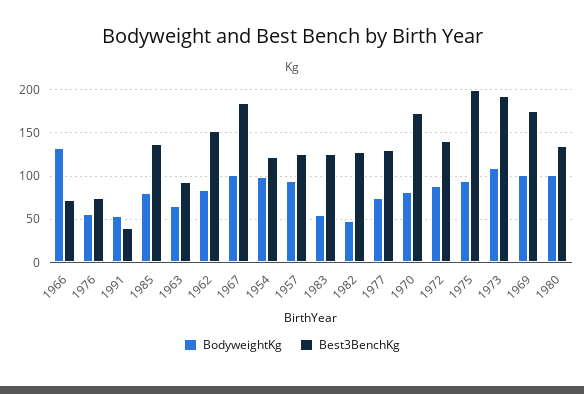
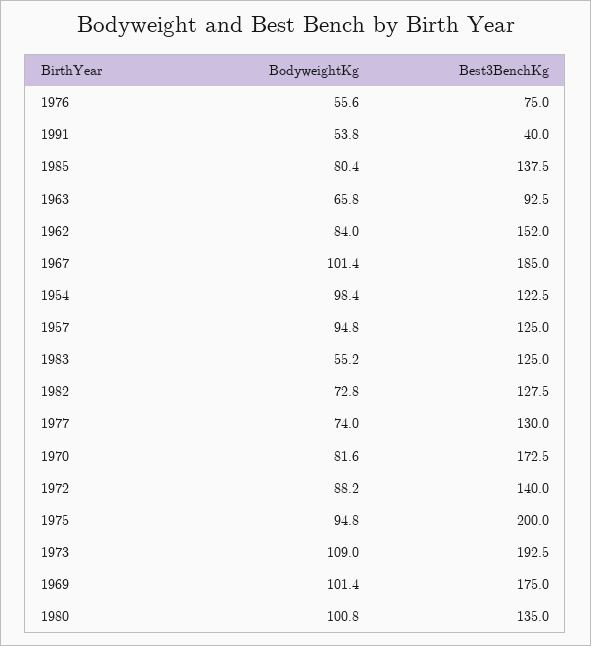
  {
    "BodyweightKg": {
-     "1966": 130,
      "1976": 55.6,
      "1991": 53.8,
      "1985": 80.4,
      "1963": 65.8,
      "1962": 84,
      "1967": 101.4,
      "1954": 98.4,
      "1957": 94.8,
      "1983": 55.2,
-     "1982": 50,
+     "1982": 72.8,
      "1977": 74,
      "1970": 81.6,
      "1972": 88.2,
      "1975": 94.8,
      "1973": 109,
      "1969": 101.4,
      "1980": 100.8
    },
    "Best3BenchKg": {
-     "1966": 70,
      "1976": 75,
      "1991": 40,
      "1985": 137.5,
      "1963": 92.5,
      "1962": 152,
      "1967": 185,
      "1954": 122.5,
      "1957": 125,
      "1983": 125,
      "1982": 127.5,
      "1977": 130,
      "1970": 172.5,
      "1972": 140,
      "1975": 200,
      "1973": 192.5,
      "1969": 175,
      "1980": 135
    }
  }

